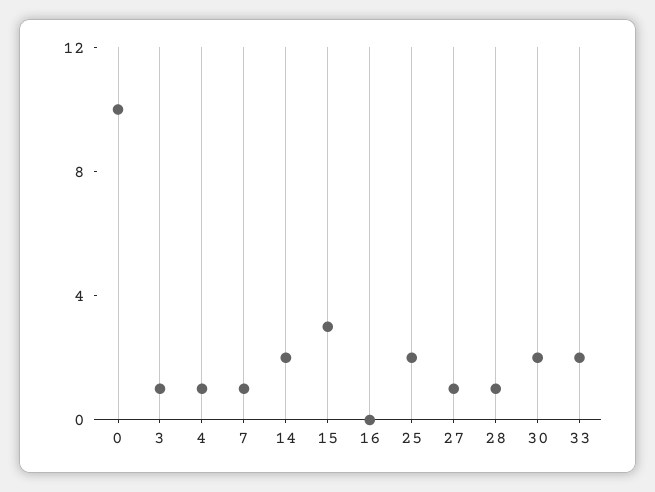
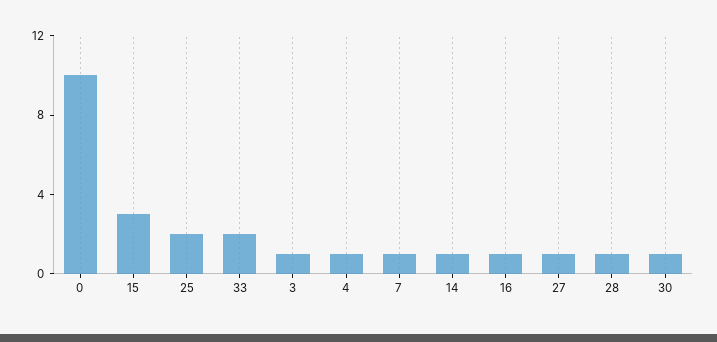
  {
    "0": 10,
    "3": 1,
    "4": 1,
    "7": 1,
-   "14": 2,
+   "14": 1,
    "15": 3,
-   "16": 0,
+   "16": 1,
    "25": 2,
    "27": 1,
    "28": 1,
-   "30": 2,
+   "30": 1,
    "33": 2
  }

